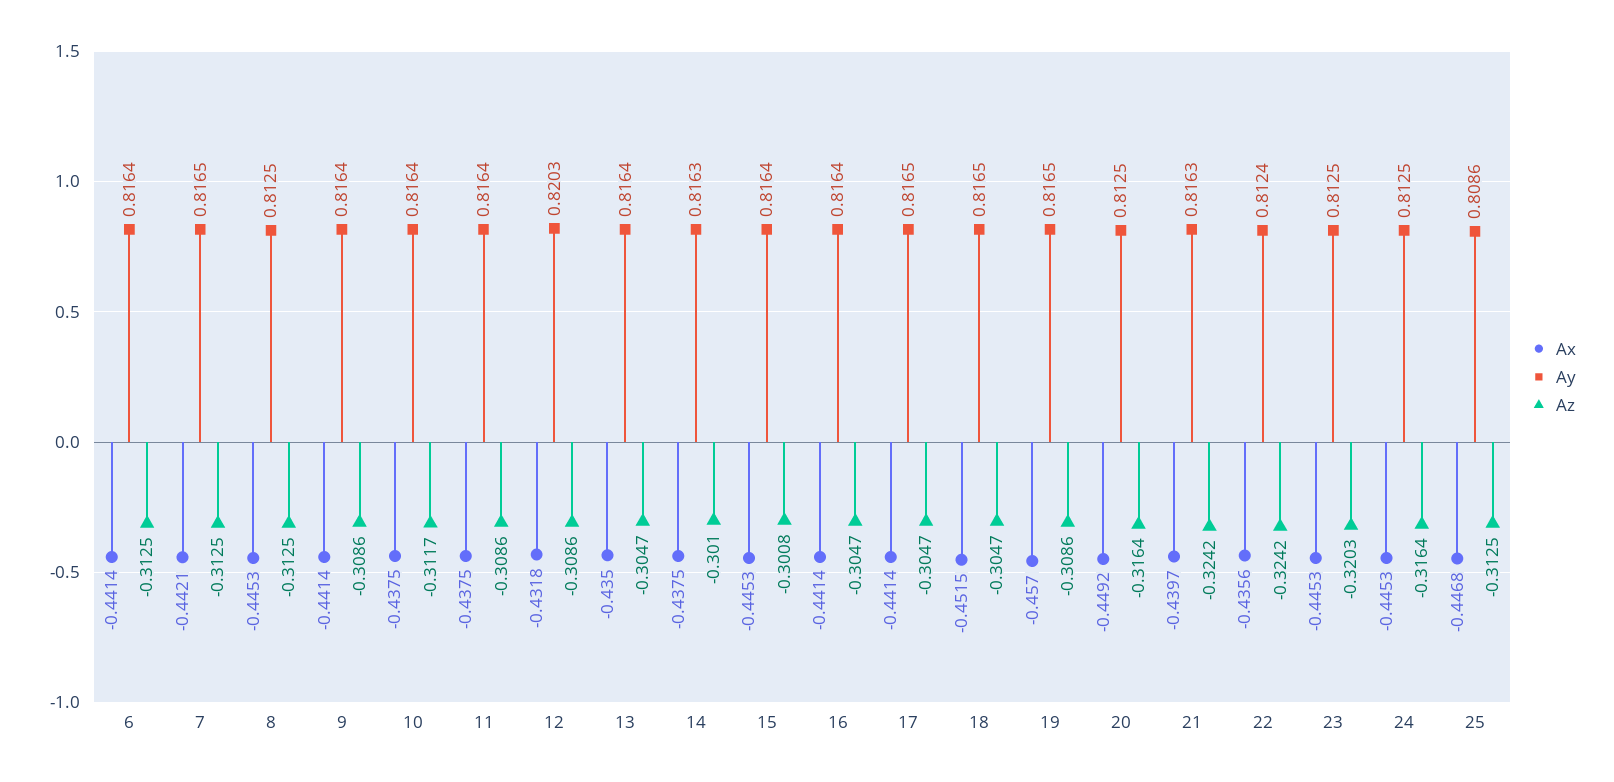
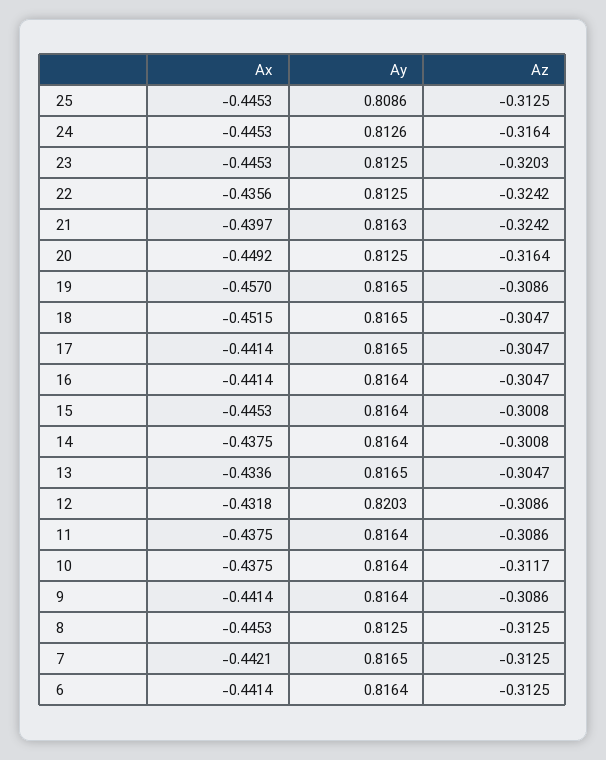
  {
    "Ax": {
      "6": -0.4414,
      "7": -0.4421,
      "8": -0.4453,
      "9": -0.4414,
      "10": -0.4375,
      "11": -0.4375,
      "12": -0.4318,
-     "13": -0.435,
+     "13": -0.4336,
      "14": -0.4375,
      "15": -0.4453,
      "16": -0.4414,
      "17": -0.4414,
      "18": -0.4515,
      "19": -0.457,
      "20": -0.4492,
      "21": -0.4397,
      "22": -0.4356,
      "23": -0.4453,
      "24": -0.4453,
-     "25": -0.4468
+     "25": -0.4453
    },
    "Ay": {
      "6": 0.8164,
      "7": 0.8165,
      "8": 0.8125,
      "9": 0.8164,
      "10": 0.8164,
      "11": 0.8164,
      "12": 0.8203,
-     "13": 0.8164,
+     "13": 0.8165,
-     "14": 0.8163,
+     "14": 0.8164,
      "15": 0.8164,
      "16": 0.8164,
      "17": 0.8165,
      "18": 0.8165,
      "19": 0.8165,
      "20": 0.8125,
      "21": 0.8163,
-     "22": 0.8124,
+     "22": 0.8125,
      "23": 0.8125,
-     "24": 0.8125,
+     "24": 0.8126,
      "25": 0.8086
    },
    "Az": {
      "6": -0.3125,
      "7": -0.3125,
      "8": -0.3125,
      "9": -0.3086,
      "10": -0.3117,
      "11": -0.3086,
      "12": -0.3086,
      "13": -0.3047,
-     "14": -0.301,
+     "14": -0.3008,
      "15": -0.3008,
      "16": -0.3047,
      "17": -0.3047,
      "18": -0.3047,
      "19": -0.3086,
      "20": -0.3164,
      "21": -0.3242,
      "22": -0.3242,
      "23": -0.3203,
      "24": -0.3164,
      "25": -0.3125
    }
  }

